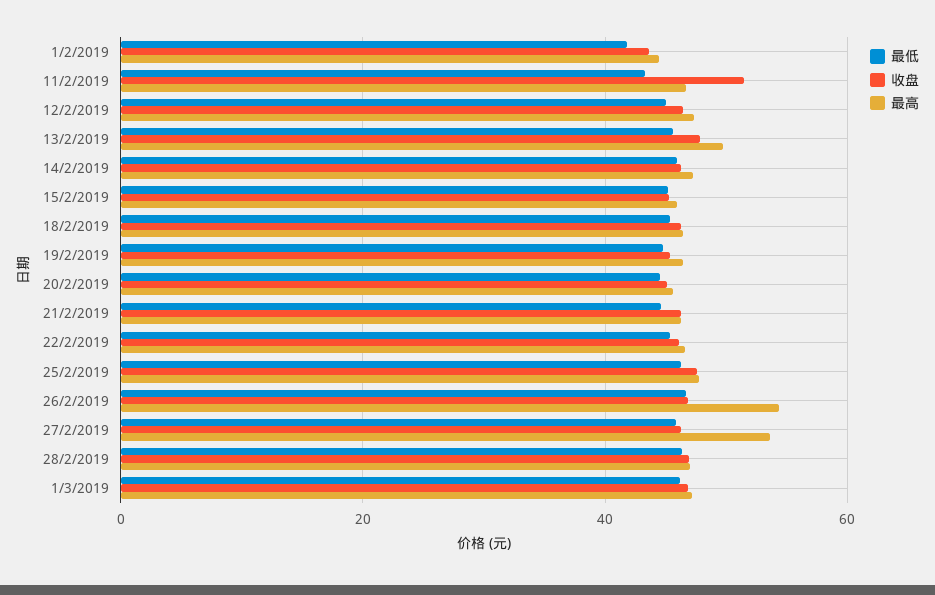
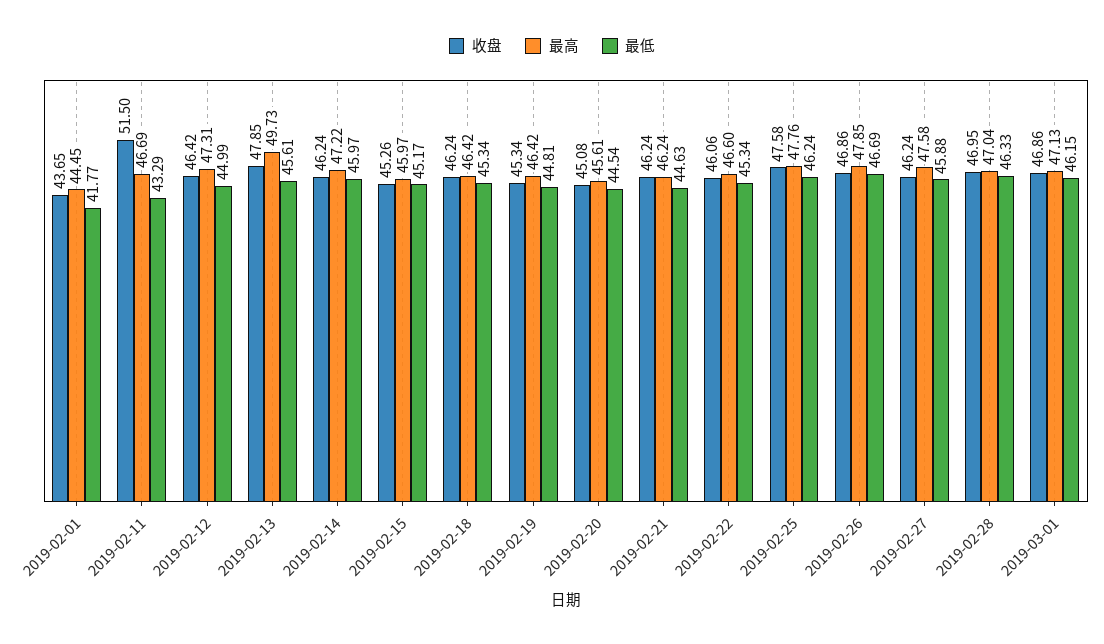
  {
    "最低": {
      "1/2/2019": 41.77,
      "11/2/2019": 43.29,
      "12/2/2019": 44.99,
      "13/2/2019": 45.61,
      "14/2/2019": 45.97,
      "15/2/2019": 45.17,
      "18/2/2019": 45.34,
      "19/2/2019": 44.81,
      "20/2/2019": 44.54,
      "21/2/2019": 44.63,
      "22/2/2019": 45.34,
      "25/2/2019": 46.24,
      "26/2/2019": 46.69,
      "27/2/2019": 45.88,
      "28/2/2019": 46.33,
      "1/3/2019": 46.15
    },
    "收盘": {
      "1/2/2019": 43.65,
      "11/2/2019": 51.5,
      "12/2/2019": 46.42,
      "13/2/2019": 47.85,
      "14/2/2019": 46.24,
      "15/2/2019": 45.26,
      "18/2/2019": 46.24,
      "19/2/2019": 45.34,
      "20/2/2019": 45.08,
      "21/2/2019": 46.24,
      "22/2/2019": 46.06,
      "25/2/2019": 47.58,
      "26/2/2019": 46.86,
      "27/2/2019": 46.24,
      "28/2/2019": 46.95,
      "1/3/2019": 46.86
    },
    "最高": {
      "1/2/2019": 44.45,
      "11/2/2019": 46.69,
      "12/2/2019": 47.31,
      "13/2/2019": 49.73,
      "14/2/2019": 47.22,
      "15/2/2019": 45.97,
      "18/2/2019": 46.42,
      "19/2/2019": 46.42,
      "20/2/2019": 45.61,
      "21/2/2019": 46.24,
      "22/2/2019": 46.6,
      "25/2/2019": 47.76,
-     "26/2/2019": 54,
+     "26/2/2019": 47.85,
-     "27/2/2019": 54,
+     "27/2/2019": 47.58,
      "28/2/2019": 47.04,
      "1/3/2019": 47.13
    }
  }

